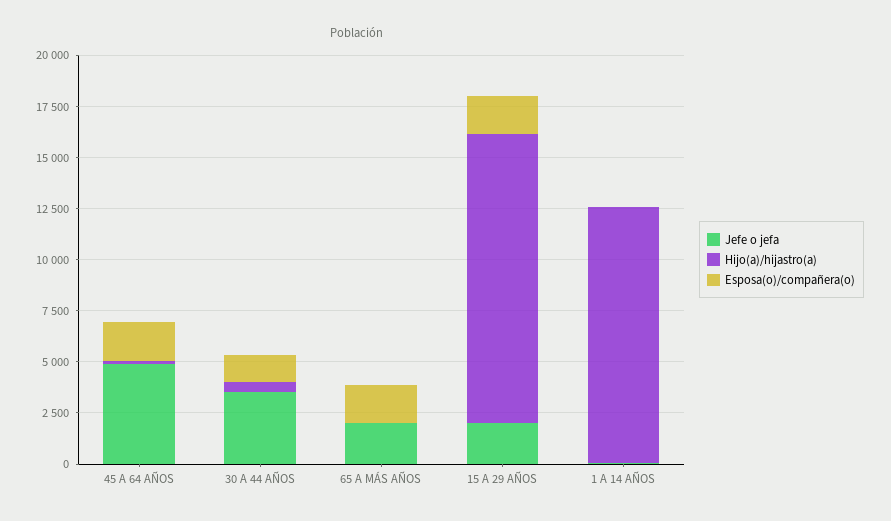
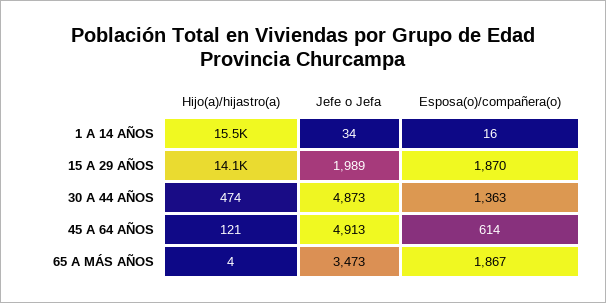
  {
    "Jefe o jefa": {
      "45 A 64 AÑOS": 4913,
-     "30 A 44 AÑOS": 3500,
+     "30 A 44 AÑOS": 4873,
-     "65 A MÁS AÑOS": 2000,
+     "65 A MÁS AÑOS": 3473,
      "15 A 29 AÑOS": 1989,
      "1 A 14 AÑOS": 34
    },
    "Hijo(a)/hijastro(a)": {
      "45 A 64 AÑOS": 121,
      "30 A 44 AÑOS": 474,
      "65 A MÁS AÑOS": 4,
      "15 A 29 AÑOS": 14100,
-     "1 A 14 AÑOS": 12500
+     "1 A 14 AÑOS": 15500
    },
    "Esposa(o)/compañera(o)": {
-     "45 A 64 AÑOS": 2000,
+     "45 A 64 AÑOS": 614,
      "30 A 44 AÑOS": 1363,
      "65 A MÁS AÑOS": 1867,
      "15 A 29 AÑOS": 1870,
      "1 A 14 AÑOS": 16
    }
  }

